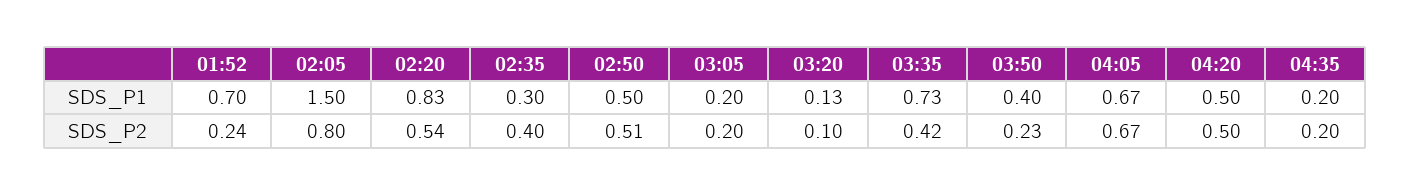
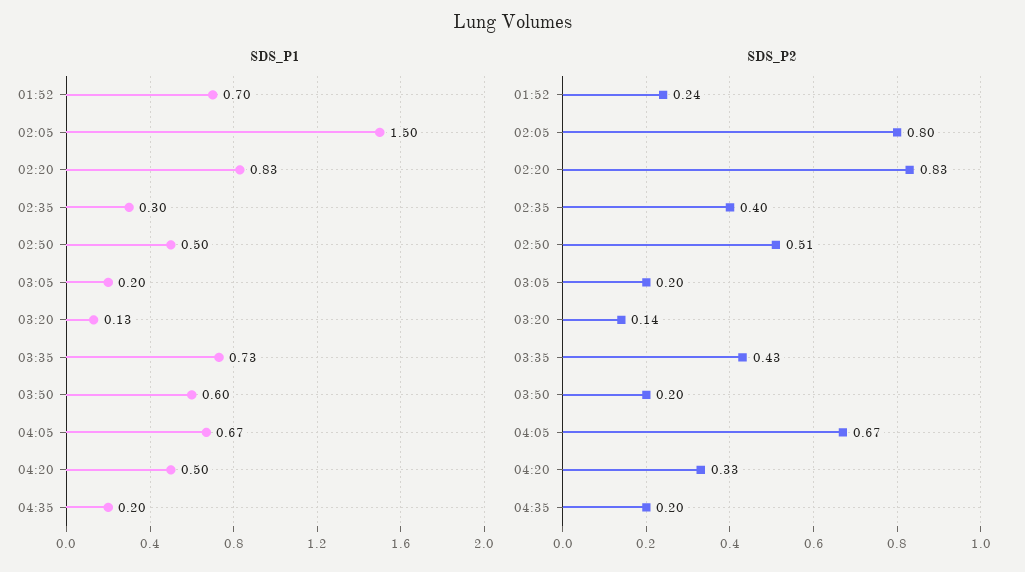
  {
    "SDS_P1": {
      "01:52": 0.7,
      "02:05": 1.5,
      "02:20": 0.83,
      "02:35": 0.3,
      "02:50": 0.5,
      "03:05": 0.2,
      "03:20": 0.13,
      "03:35": 0.73,
-     "03:50": 0.4,
+     "03:50": 0.6,
      "04:05": 0.67,
      "04:20": 0.5,
      "04:35": 0.2
    },
    "SDS_P2": {
      "01:52": 0.24,
      "02:05": 0.8,
-     "02:20": 0.54,
+     "02:20": 0.83,
      "02:35": 0.4,
      "02:50": 0.51,
      "03:05": 0.2,
-     "03:20": 0.1,
+     "03:20": 0.14,
-     "03:35": 0.42,
+     "03:35": 0.43,
-     "03:50": 0.23,
+     "03:50": 0.2,
      "04:05": 0.67,
-     "04:20": 0.5,
+     "04:20": 0.33,
      "04:35": 0.2
    }
  }

